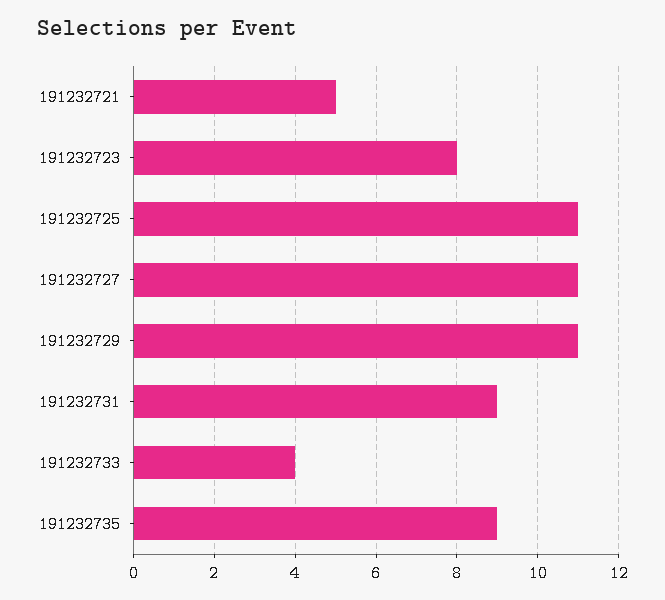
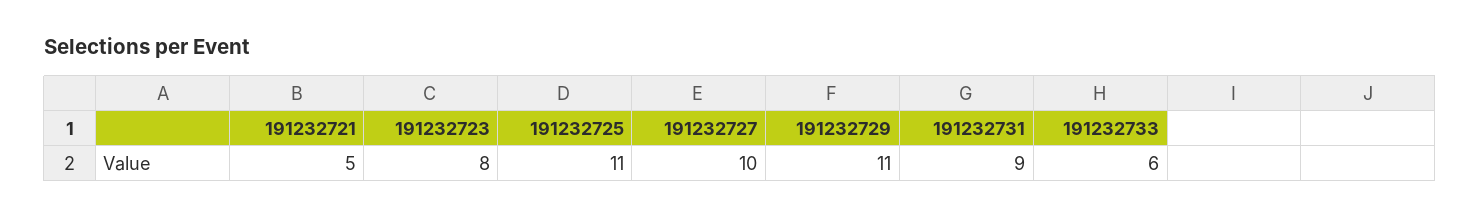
  {
    "191232721": 5,
    "191232723": 8,
    "191232725": 11,
-   "191232727": 11,
+   "191232727": 10,
    "191232729": 11,
    "191232731": 9,
-   "191232733": 4,
+   "191232733": 6
-   "191232735": 9
  }

